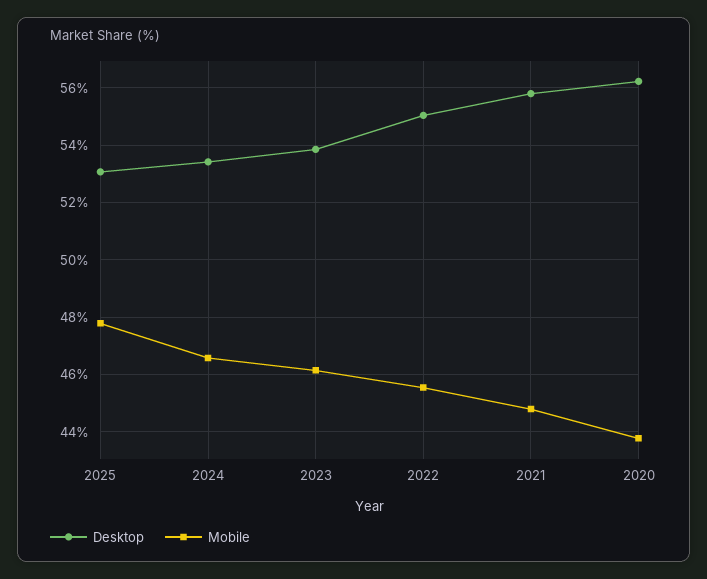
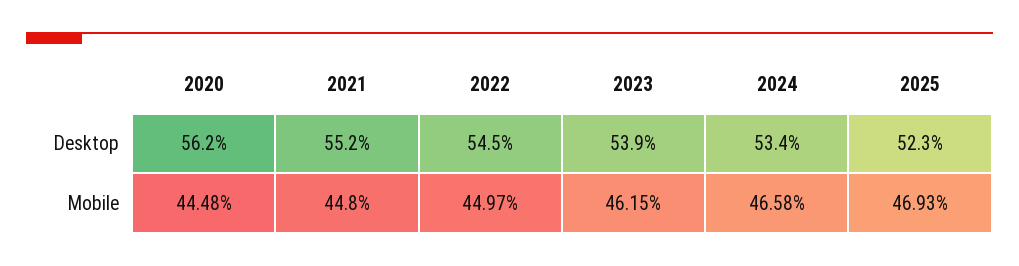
  {
    "Desktop": {
-     "2025": 53,
+     "2025": 52.3,
      "2024": 53.4,
      "2023": 53.9,
-     "2022": 55,
+     "2022": 54.5,
-     "2021": 55.75,
+     "2021": 55.2,
      "2020": 56.2
    },
    "Mobile": {
-     "2025": 47.75,
+     "2025": 46.93,
      "2024": 46.58,
      "2023": 46.15,
-     "2022": 45.5,
+     "2022": 44.97,
      "2021": 44.8,
-     "2020": 43.75
+     "2020": 44.48
    }
  }

